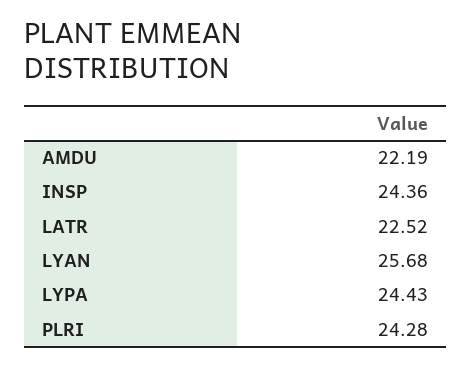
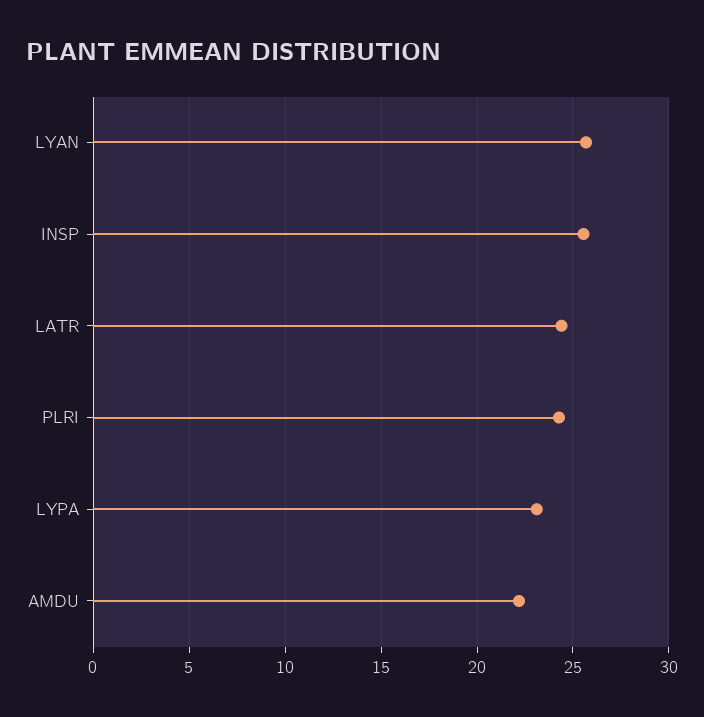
  {
    "AMDU": 22.19,
-   "INSP": 24.36,
+   "INSP": 25.5,
-   "LATR": 22.52,
+   "LATR": 24.5,
    "LYAN": 25.68,
-   "LYPA": 24.43,
+   "LYPA": 23,
    "PLRI": 24.28
  }

